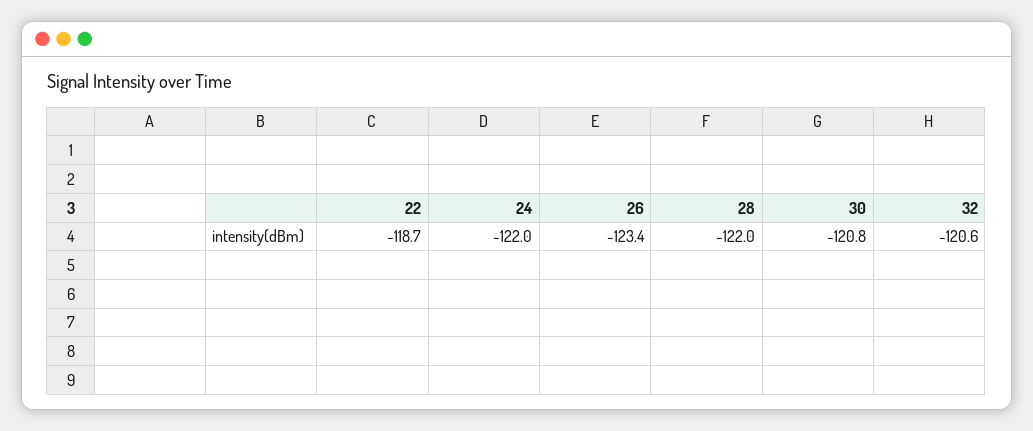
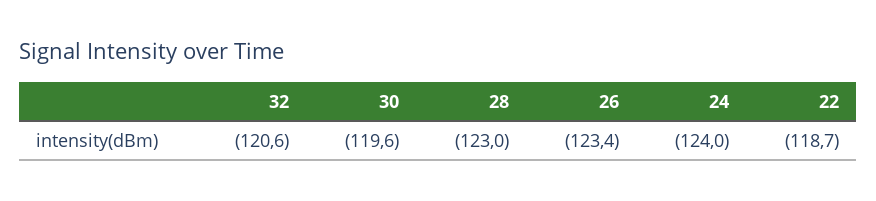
  {
    "22": -118.7,
-   "24": -122,
+   "24": -124,
    "26": -123.4,
-   "28": -122,
+   "28": -123,
-   "30": -120.8,
+   "30": -119.6,
    "32": -120.6
  }

